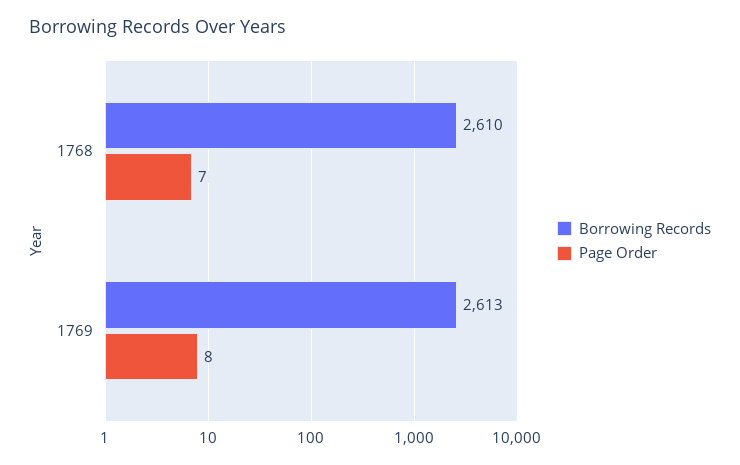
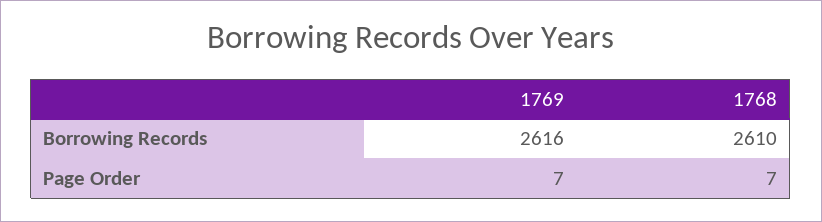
  {
    "Borrowing Records": {
      "1768": 2610,
-     "1769": 2613
+     "1769": 2616
    },
    "Page Order": {
      "1768": 7,
-     "1769": 8
+     "1769": 7
    }
  }

